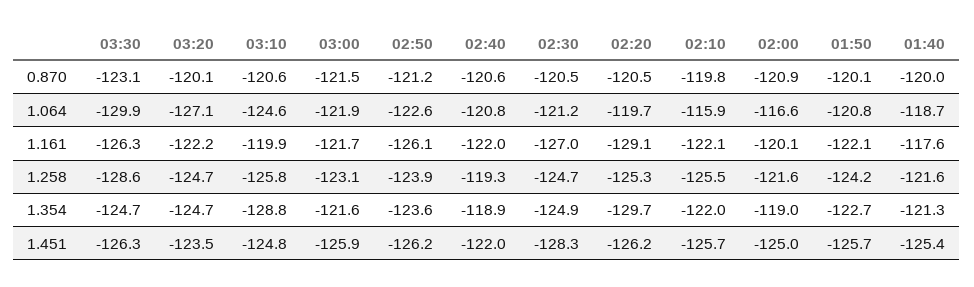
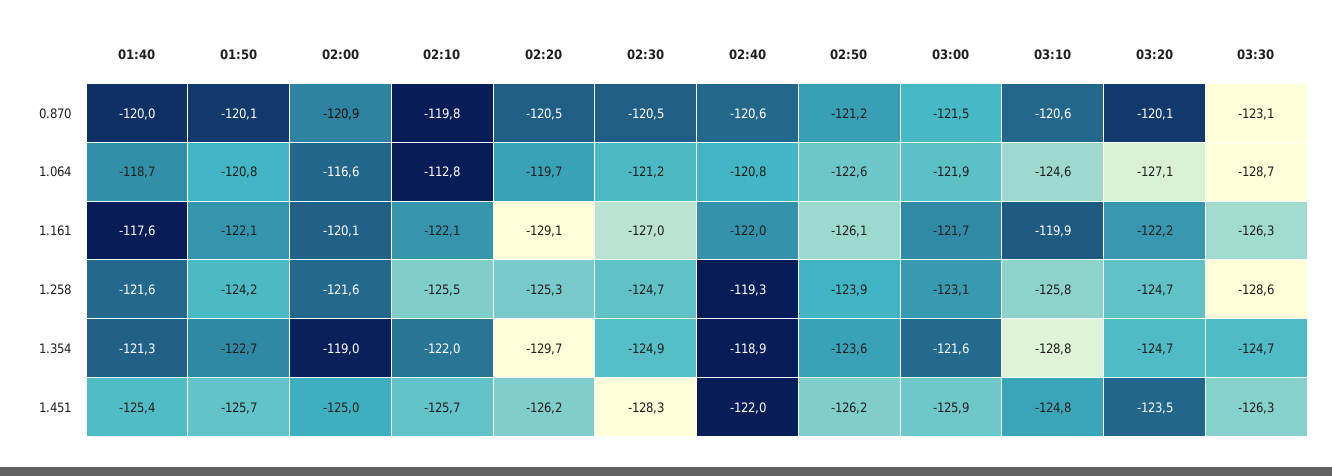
  {
    "03:30": {
      "0.870": -123.1,
-     "1.064": -129.9,
+     "1.064": -128.7,
      "1.161": -126.3,
      "1.258": -128.6,
      "1.354": -124.7,
      "1.451": -126.3
    },
    "03:20": {
      "0.870": -120.1,
      "1.064": -127.1,
      "1.161": -122.2,
      "1.258": -124.7,
      "1.354": -124.7,
      "1.451": -123.5
    },
    "03:10": {
      "0.870": -120.6,
      "1.064": -124.6,
      "1.161": -119.9,
      "1.258": -125.8,
      "1.354": -128.8,
      "1.451": -124.8
    },
    "03:00": {
      "0.870": -121.5,
      "1.064": -121.9,
      "1.161": -121.7,
      "1.258": -123.1,
      "1.354": -121.6,
      "1.451": -125.9
    },
    "02:50": {
      "0.870": -121.2,
      "1.064": -122.6,
      "1.161": -126.1,
      "1.258": -123.9,
      "1.354": -123.6,
      "1.451": -126.2
    },
    "02:40": {
      "0.870": -120.6,
      "1.064": -120.8,
      "1.161": -122,
      "1.258": -119.3,
      "1.354": -118.9,
      "1.451": -122
    },
    "02:30": {
      "0.870": -120.5,
      "1.064": -121.2,
      "1.161": -127,
      "1.258": -124.7,
      "1.354": -124.9,
      "1.451": -128.3
    },
    "02:20": {
      "0.870": -120.5,
      "1.064": -119.7,
      "1.161": -129.1,
      "1.258": -125.3,
      "1.354": -129.7,
      "1.451": -126.2
    },
    "02:10": {
      "0.870": -119.8,
-     "1.064": -115.9,
+     "1.064": -112.8,
      "1.161": -122.1,
      "1.258": -125.5,
      "1.354": -122,
      "1.451": -125.7
    },
    "02:00": {
      "0.870": -120.9,
      "1.064": -116.6,
      "1.161": -120.1,
      "1.258": -121.6,
      "1.354": -119,
      "1.451": -125
    },
    "01:50": {
      "0.870": -120.1,
      "1.064": -120.8,
      "1.161": -122.1,
      "1.258": -124.2,
      "1.354": -122.7,
      "1.451": -125.7
    },
    "01:40": {
      "0.870": -120,
      "1.064": -118.7,
      "1.161": -117.6,
      "1.258": -121.6,
      "1.354": -121.3,
      "1.451": -125.4
    }
  }

